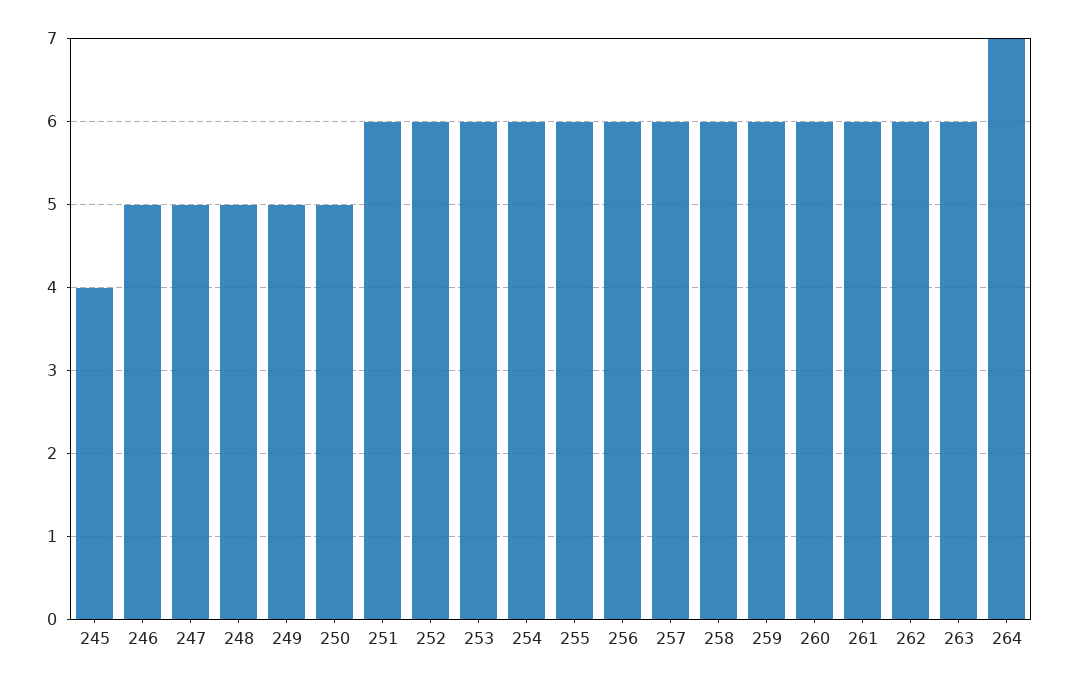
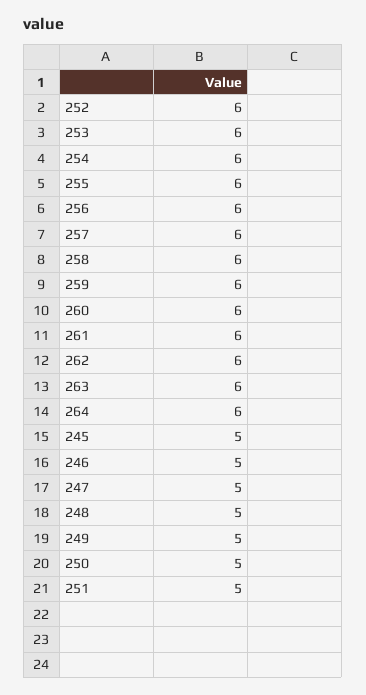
  {
-   "245": 4,
+   "245": 5,
    "246": 5,
    "247": 5,
    "248": 5,
    "249": 5,
    "250": 5,
-   "251": 6,
+   "251": 5,
    "252": 6,
    "253": 6,
    "254": 6,
    "255": 6,
    "256": 6,
    "257": 6,
    "258": 6,
    "259": 6,
    "260": 6,
    "261": 6,
    "262": 6,
    "263": 6,
-   "264": 7
+   "264": 6
  }

